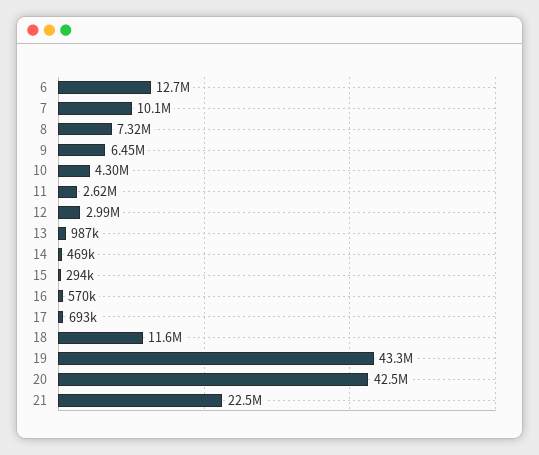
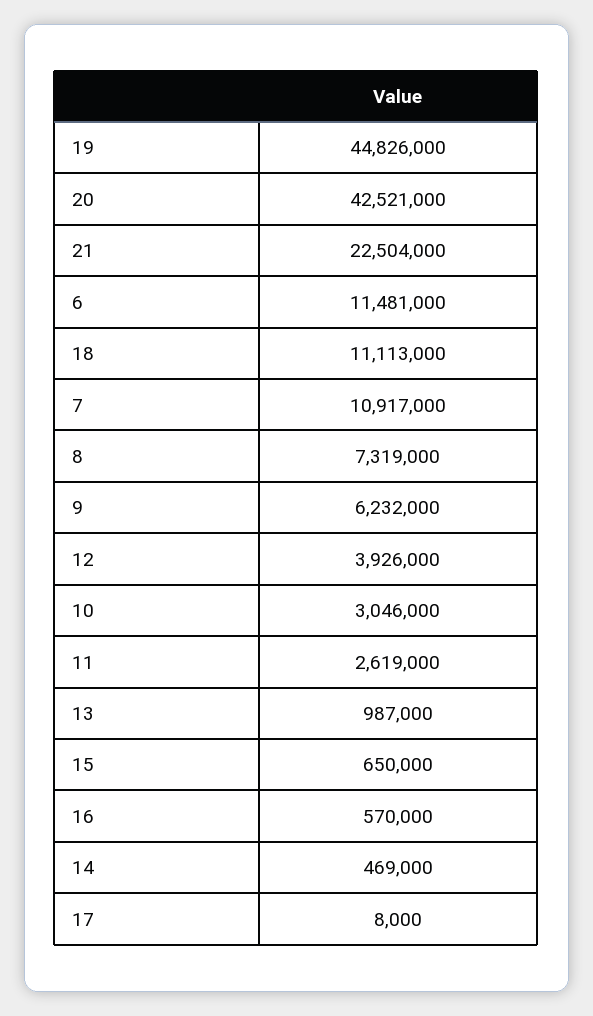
  {
-   "6": 12700000,
+   "6": 11481000,
-   "7": 10100000,
+   "7": 10917000,
    "8": 7319000,
-   "9": 6450000,
+   "9": 6232000,
-   "10": 4300000,
+   "10": 3046000,
    "11": 2619000,
-   "12": 2990000,
+   "12": 3926000,
    "13": 987000,
    "14": 469000,
-   "15": 294000,
+   "15": 650000,
    "16": 570000,
-   "17": 693000,
+   "17": 8000,
-   "18": 11600000,
+   "18": 11113000,
-   "19": 43300000,
+   "19": 44826000,
    "20": 42521000,
    "21": 22504000
  }

